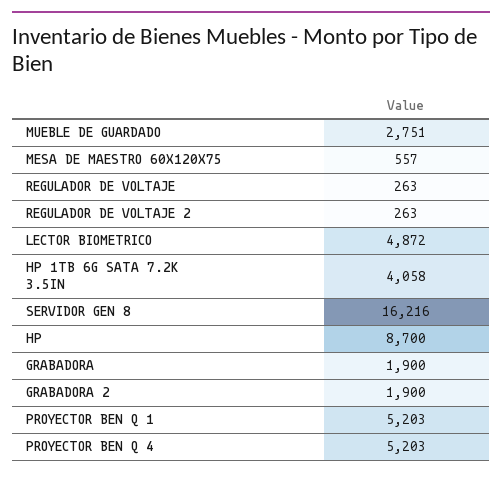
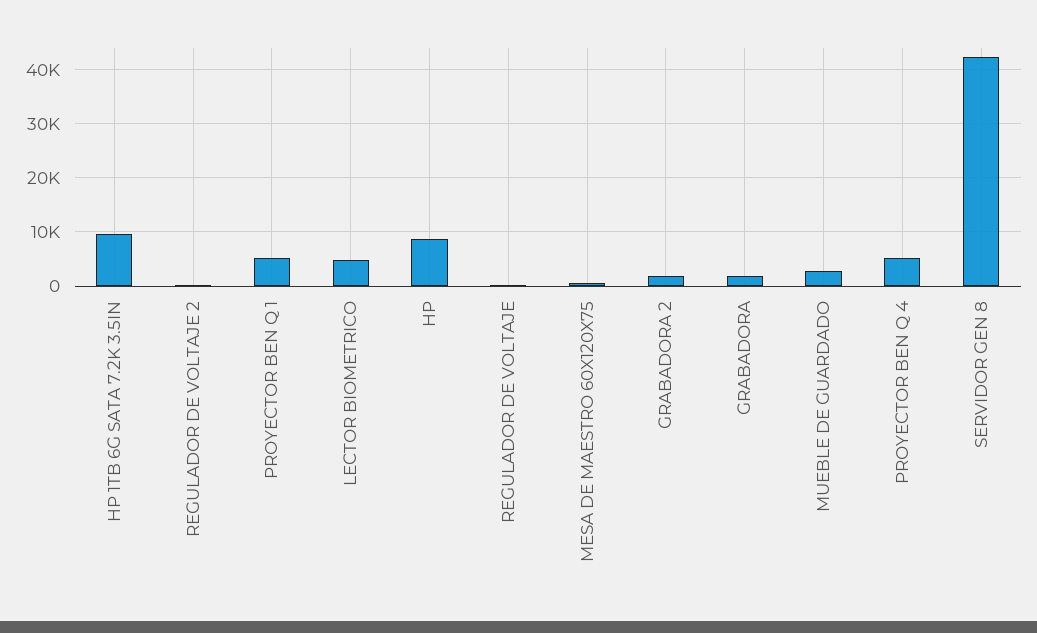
  {
    "MUEBLE DE GUARDADO": 2751,
    "MESA DE MAESTRO 60X120X75": 557,
    "REGULADOR DE VOLTAJE": 263,
    "REGULADOR DE VOLTAJE 2": 263,
    "LECTOR BIOMETRICO": 4872,
-   "HP 1TB 6G SATA 7.2K 3.5IN": 4058,
+   "HP 1TB 6G SATA 7.2K 3.5IN": 10000,
-   "SERVIDOR GEN 8": 16216,
+   "SERVIDOR GEN 8": 42000,
    "HP": 8700,
    "GRABADORA": 1900,
    "GRABADORA 2": 1900,
    "PROYECTOR BEN Q 1": 5203,
    "PROYECTOR BEN Q 4": 5203
  }

